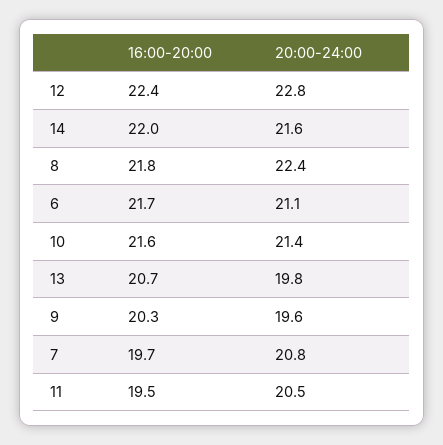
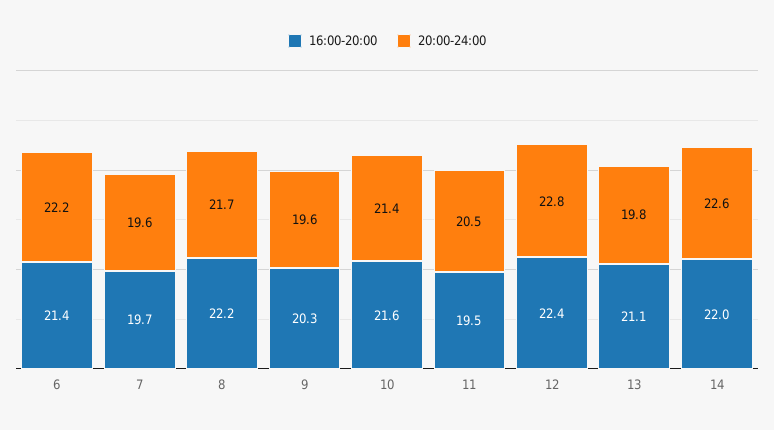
  {
    "16:00-20:00": {
      "12": 22.4,
      "14": 22,
-     "8": 21.8,
+     "8": 22.2,
-     "6": 21.7,
+     "6": 21.4,
      "10": 21.6,
-     "13": 20.7,
+     "13": 21.1,
      "9": 20.3,
      "7": 19.7,
      "11": 19.5
    },
    "20:00-24:00": {
      "12": 22.8,
-     "14": 21.6,
+     "14": 22.6,
-     "8": 22.4,
+     "8": 21.7,
-     "6": 21.1,
+     "6": 22.2,
      "10": 21.4,
      "13": 19.8,
      "9": 19.6,
-     "7": 20.8,
+     "7": 19.6,
      "11": 20.5
    }
  }

